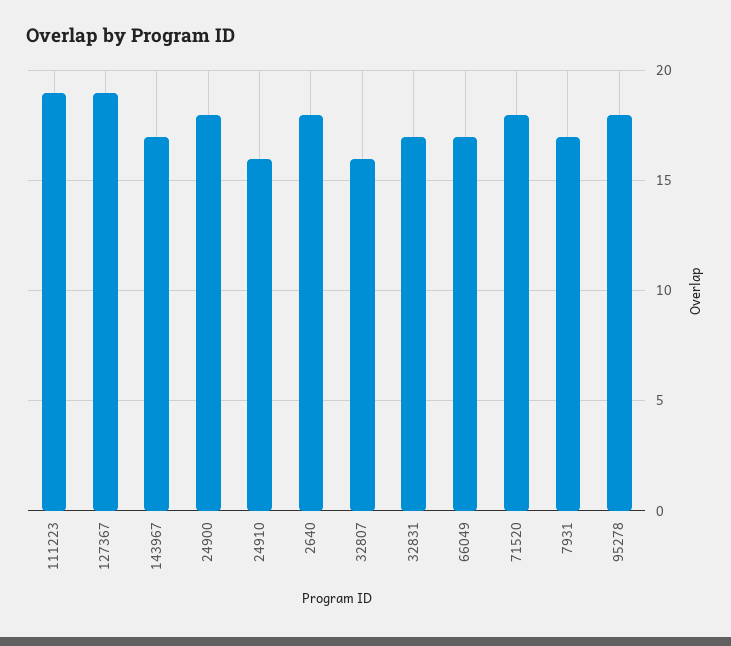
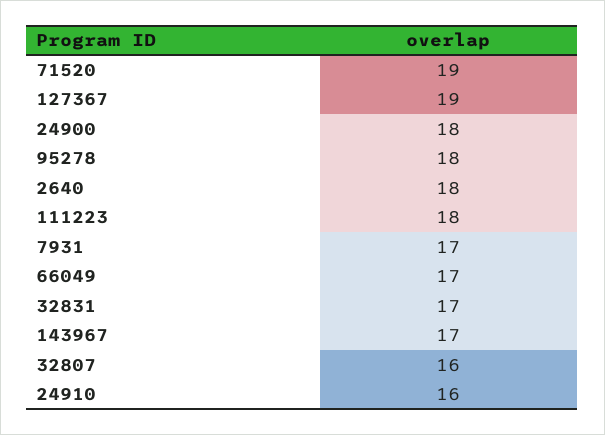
  {
-   "111223": 19,
+   "111223": 18,
    "127367": 19,
    "143967": 17,
    "24900": 18,
    "24910": 16,
    "2640": 18,
    "32807": 16,
    "32831": 17,
    "66049": 17,
-   "71520": 18,
+   "71520": 19,
    "7931": 17,
    "95278": 18
  }

